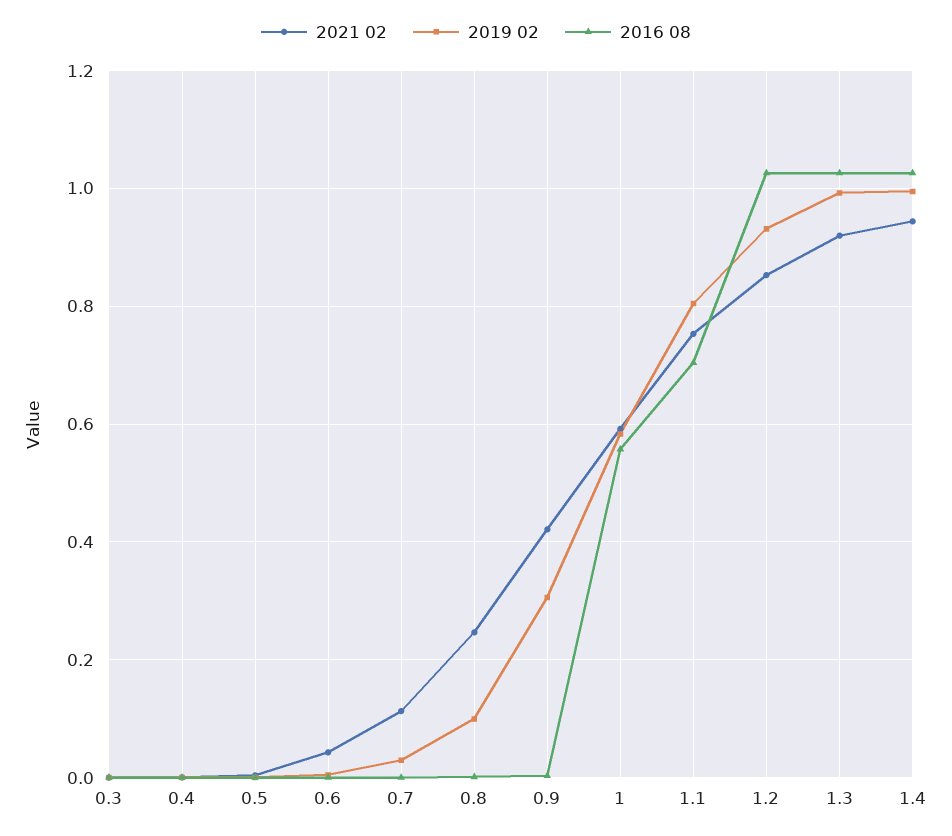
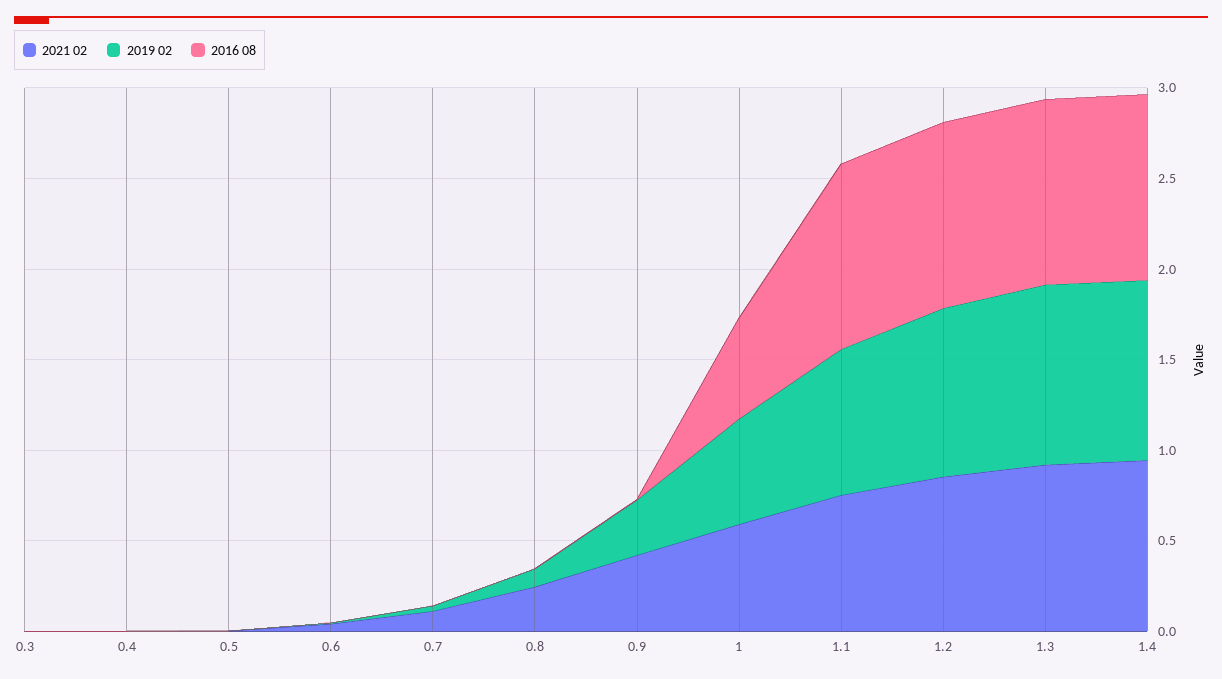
  {
    "2021 02": {
      "0.3": 0,
      "0.4": 0,
      "0.5": 0,
      "0.6": 0.04,
      "0.7": 0.12,
      "0.8": 0.24,
      "0.9": 0.42,
      "1": 0.6,
      "1.1": 0.76,
      "1.2": 0.86,
      "1.3": 0.92,
      "1.4": 0.94
    },
    "2019 02": {
      "0.3": 0,
      "0.4": 0,
      "0.5": 0,
      "0.6": 0,
      "0.7": 0.02,
      "0.8": 0.1,
      "0.9": 0.3,
      "1": 0.58,
      "1.1": 0.8,
      "1.2": 0.94,
      "1.3": 1,
      "1.4": 1
    },
    "2016 08": {
      "0.3": 0,
      "0.4": 0,
      "0.5": 0,
      "0.6": 0,
      "0.7": 0,
      "0.8": 0,
      "0.9": 0,
      "1": 0.56,
-     "1.1": 0.7,
+     "1.1": 1,
      "1.2": 1.02,
      "1.3": 1.02,
      "1.4": 1.02
    }
  }

